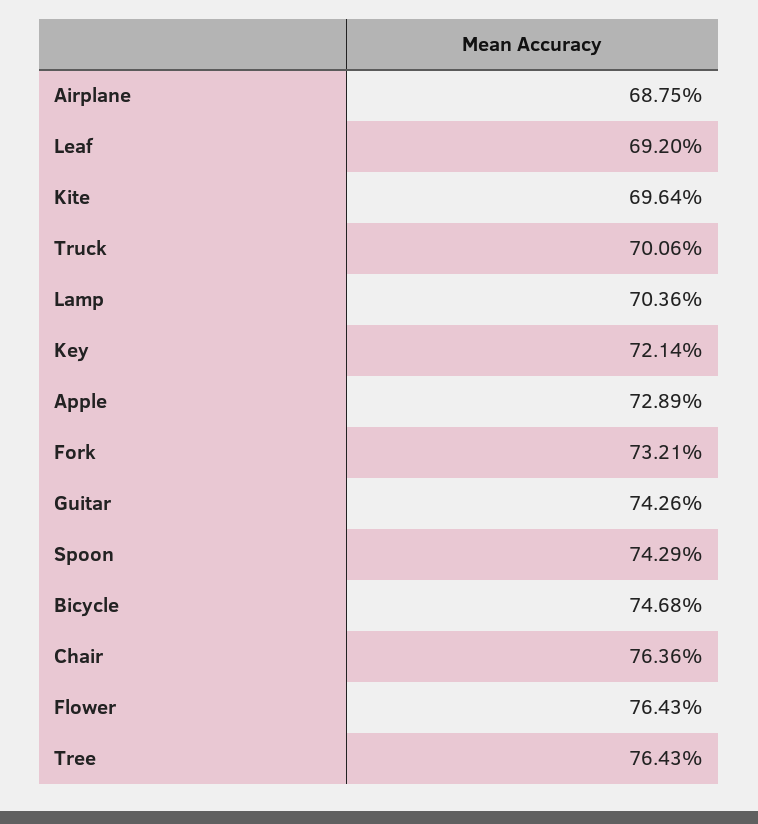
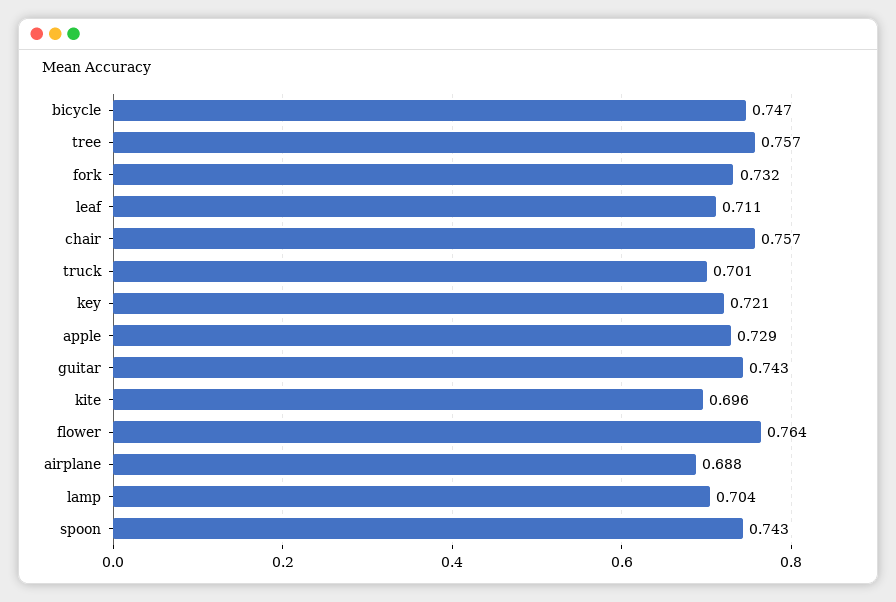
  {
    "Airplane": 0.6875,
-   "Leaf": 0.692,
+   "Leaf": 0.711,
    "Kite": 0.6964,
    "Truck": 0.7006,
    "Lamp": 0.7036,
    "Key": 0.7214,
    "Apple": 0.7289,
    "Fork": 0.7321,
    "Guitar": 0.7426,
    "Spoon": 0.7429,
    "Bicycle": 0.7468,
-   "Chair": 0.7636,
+   "Chair": 0.757,
    "Flower": 0.7643,
-   "Tree": 0.7643
+   "Tree": 0.757
  }

